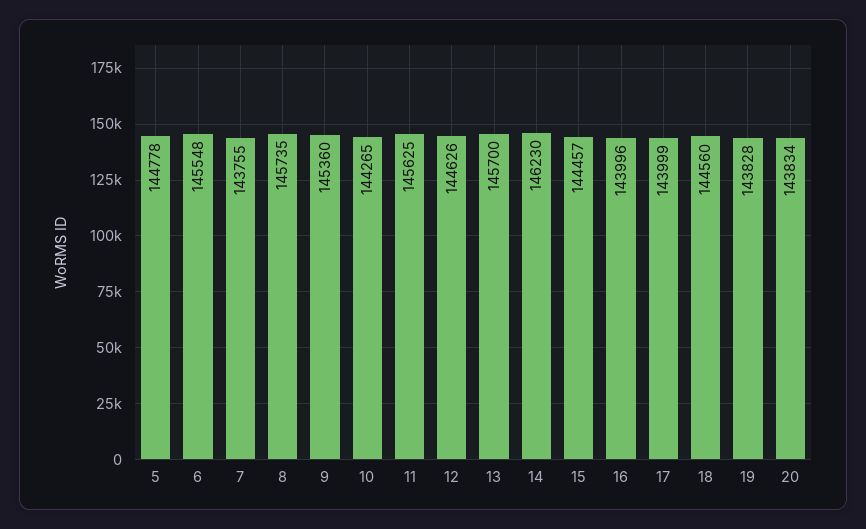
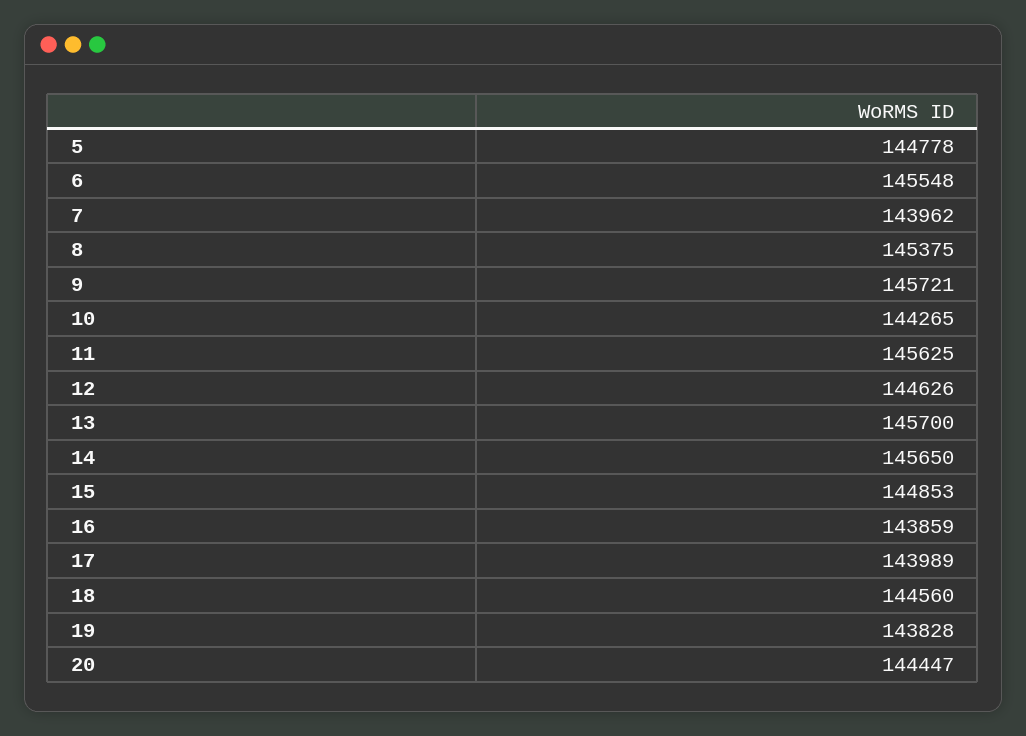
  {
    "5": 144778,
    "6": 145548,
-   "7": 143755,
+   "7": 143962,
-   "8": 145735,
+   "8": 145375,
-   "9": 145360,
+   "9": 145721,
    "10": 144265,
    "11": 145625,
    "12": 144626,
    "13": 145700,
-   "14": 146230,
+   "14": 145650,
-   "15": 144457,
+   "15": 144853,
-   "16": 143996,
+   "16": 143859,
-   "17": 143999,
+   "17": 143989,
    "18": 144560,
    "19": 143828,
-   "20": 143834
+   "20": 144447
  }

